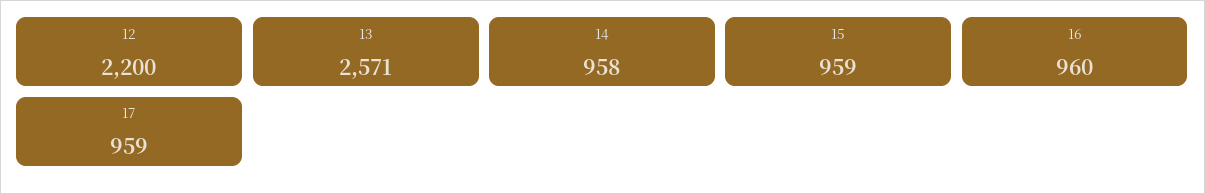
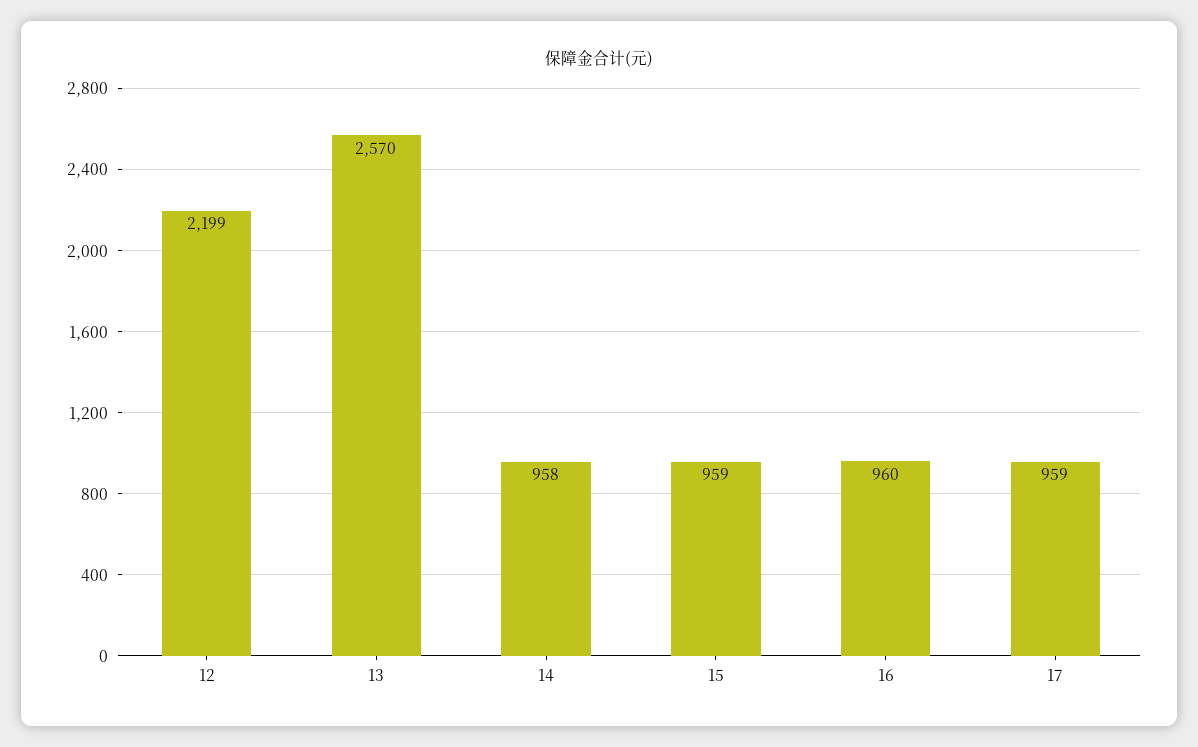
  {
-   "12": 2200,
+   "12": 2199,
-   "13": 2571,
+   "13": 2570,
    "14": 958,
    "15": 959,
    "16": 960,
    "17": 959
  }

